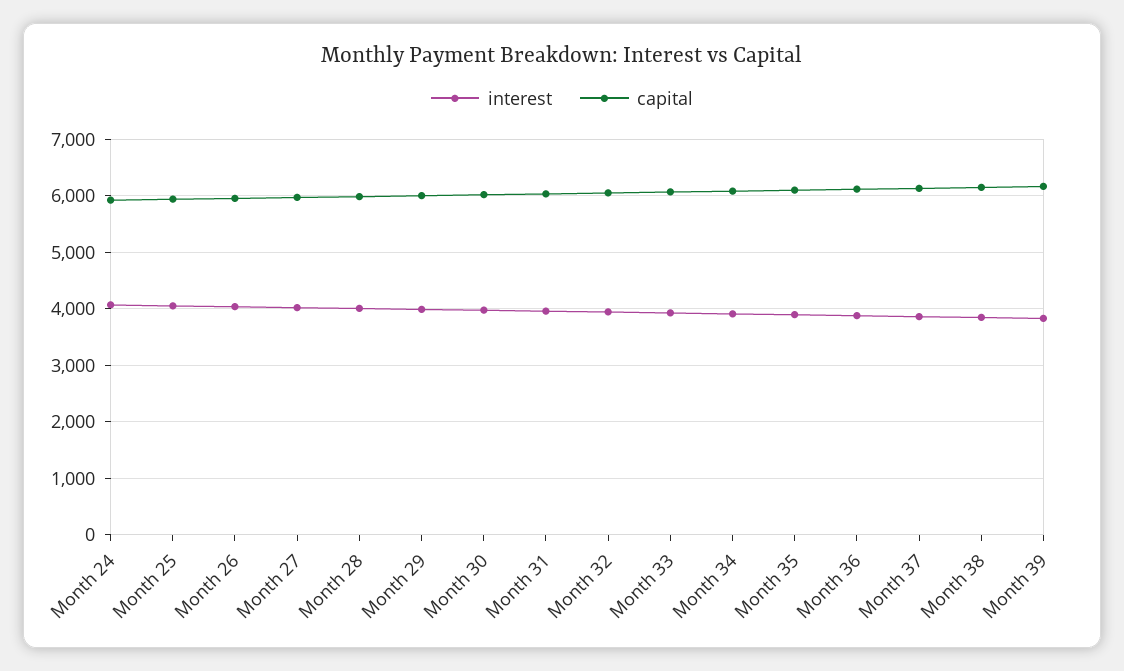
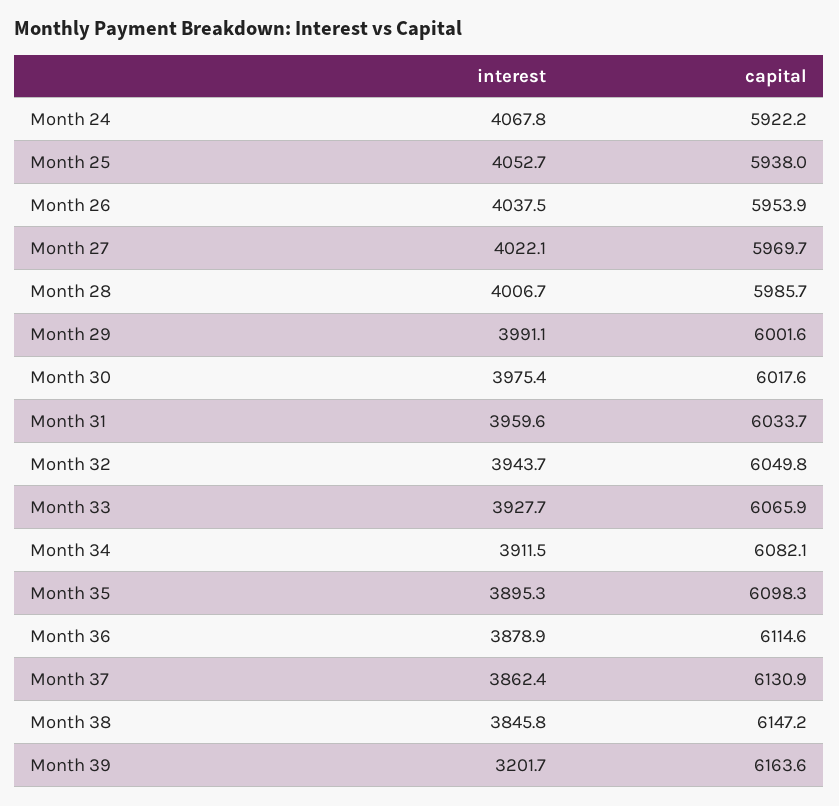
  {
    "interest": {
      "Month 24": 4067.8,
      "Month 25": 4052.7,
      "Month 26": 4037.5,
      "Month 27": 4022.1,
      "Month 28": 4006.7,
      "Month 29": 3991.1,
      "Month 30": 3975.4,
      "Month 31": 3959.6,
      "Month 32": 3943.7,
      "Month 33": 3927.7,
      "Month 34": 3911.5,
      "Month 35": 3895.3,
      "Month 36": 3878.9,
      "Month 37": 3862.4,
      "Month 38": 3845.8,
-     "Month 39": 3800
+     "Month 39": 3201.7
    },
    "capital": {
      "Month 24": 5922.2,
      "Month 25": 5938,
      "Month 26": 5953.9,
      "Month 27": 5969.7,
      "Month 28": 5985.7,
      "Month 29": 6001.6,
      "Month 30": 6017.6,
      "Month 31": 6033.7,
      "Month 32": 6049.8,
      "Month 33": 6065.9,
      "Month 34": 6082.1,
      "Month 35": 6098.3,
      "Month 36": 6114.6,
      "Month 37": 6130.9,
      "Month 38": 6147.2,
      "Month 39": 6163.6
    }
  }

